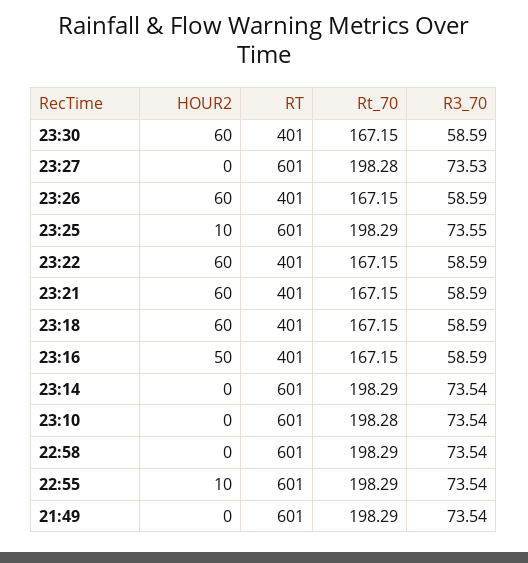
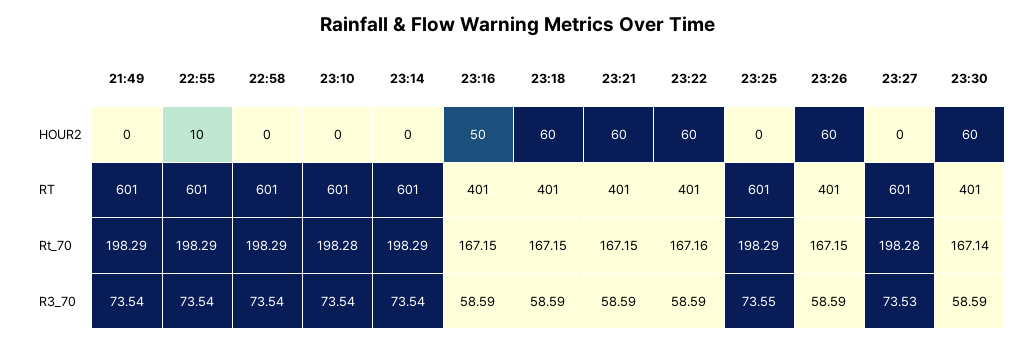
  {
    "HOUR2": {
      "23:30": 60,
      "23:27": 0,
      "23:26": 60,
-     "23:25": 10,
+     "23:25": 0,
      "23:22": 60,
      "23:21": 60,
      "23:18": 60,
      "23:16": 50,
      "23:14": 0,
      "23:10": 0,
      "22:58": 0,
      "22:55": 10,
      "21:49": 0
    },
    "RT": {
      "23:30": 401,
      "23:27": 601,
      "23:26": 401,
      "23:25": 601,
      "23:22": 401,
      "23:21": 401,
      "23:18": 401,
      "23:16": 401,
      "23:14": 601,
      "23:10": 601,
      "22:58": 601,
      "22:55": 601,
      "21:49": 601
    },
    "Rt_70": {
-     "23:30": 167.15,
+     "23:30": 167.14,
      "23:27": 198.28,
      "23:26": 167.15,
      "23:25": 198.29,
-     "23:22": 167.15,
+     "23:22": 167.16,
      "23:21": 167.15,
      "23:18": 167.15,
      "23:16": 167.15,
      "23:14": 198.29,
      "23:10": 198.28,
      "22:58": 198.29,
      "22:55": 198.29,
      "21:49": 198.29
    },
    "R3_70": {
      "23:30": 58.59,
      "23:27": 73.53,
      "23:26": 58.59,
      "23:25": 73.55,
      "23:22": 58.59,
      "23:21": 58.59,
      "23:18": 58.59,
      "23:16": 58.59,
      "23:14": 73.54,
      "23:10": 73.54,
      "22:58": 73.54,
      "22:55": 73.54,
      "21:49": 73.54
    }
  }

